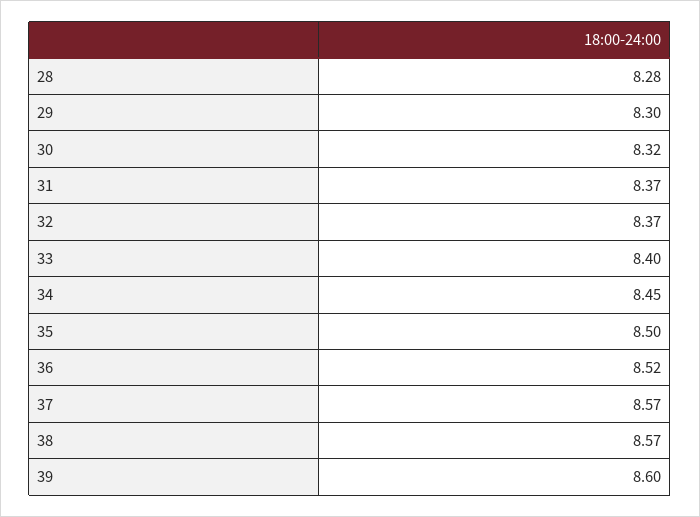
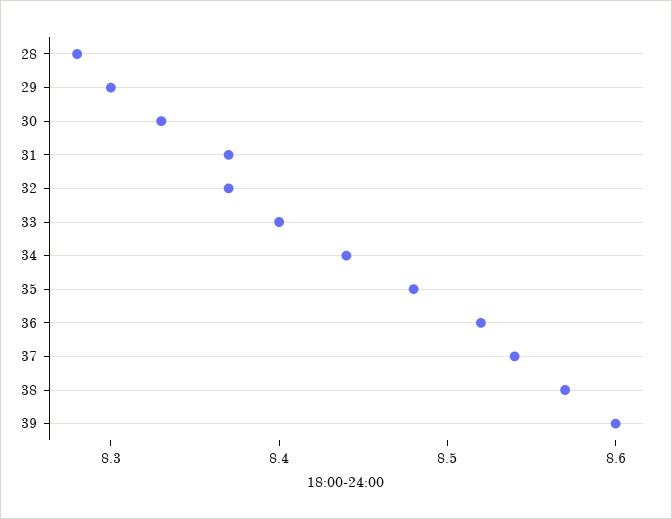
  {
    "28": 8.28,
    "29": 8.3,
-   "30": 8.32,
+   "30": 8.33,
    "31": 8.37,
    "32": 8.37,
    "33": 8.4,
-   "34": 8.45,
+   "34": 8.44,
-   "35": 8.5,
+   "35": 8.48,
    "36": 8.52,
-   "37": 8.57,
+   "37": 8.54,
    "38": 8.57,
    "39": 8.6
  }

